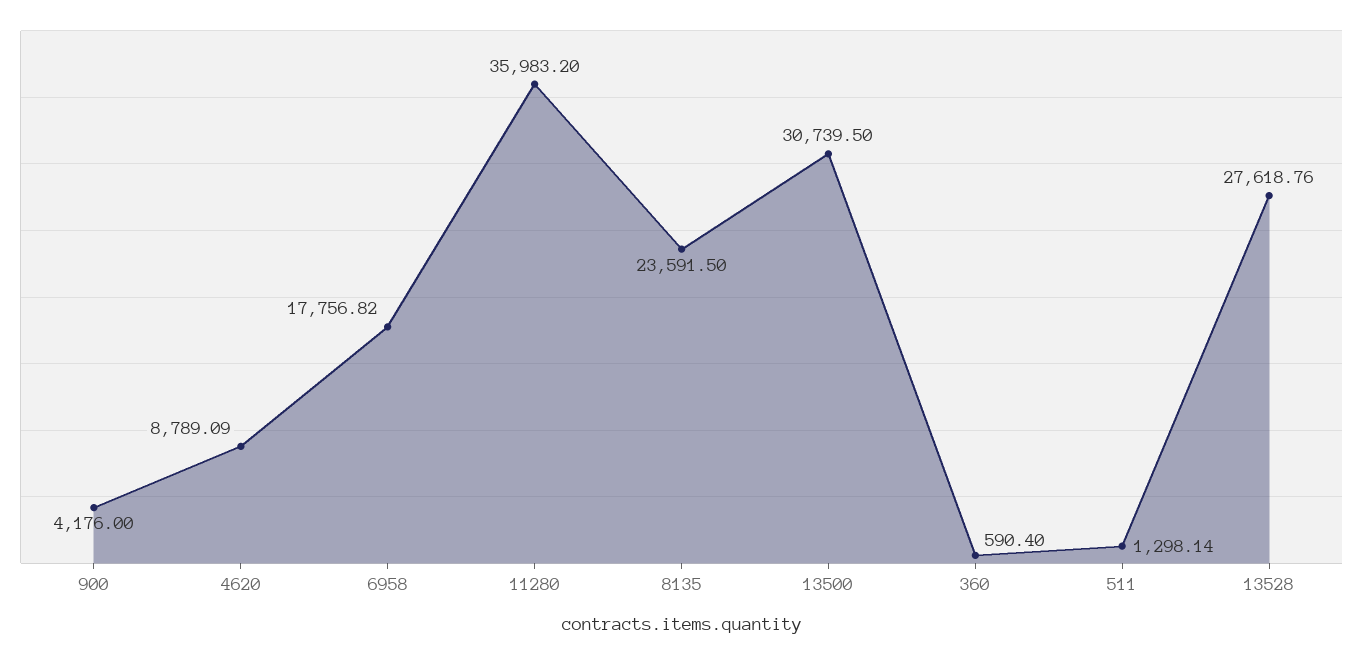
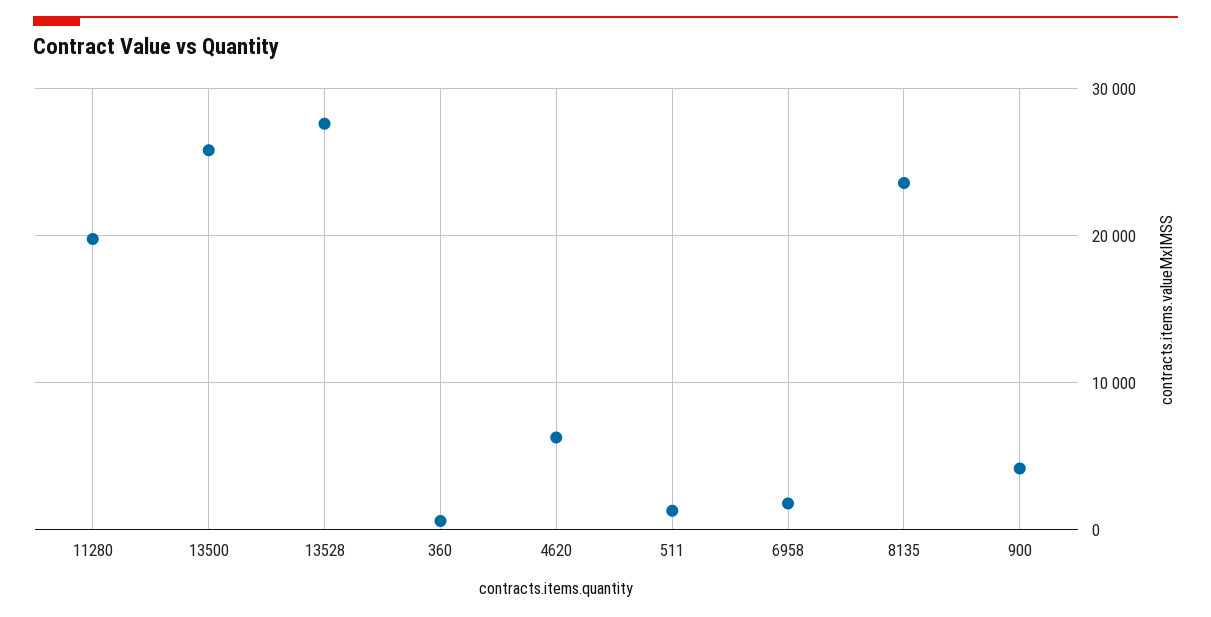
  {
    "900": 4176,
-   "4620": 8789.09,
+   "4620": 6000,
-   "6958": 17756.82,
+   "6958": 2000,
-   "11280": 35983.2,
+   "11280": 20000,
    "8135": 23591.5,
-   "13500": 30739.5,
+   "13500": 26000,
    "360": 590.4,
    "511": 1298.14,
    "13528": 27618.76
  }

